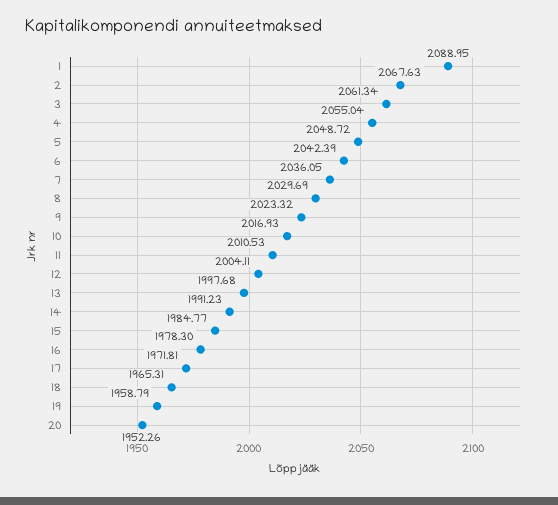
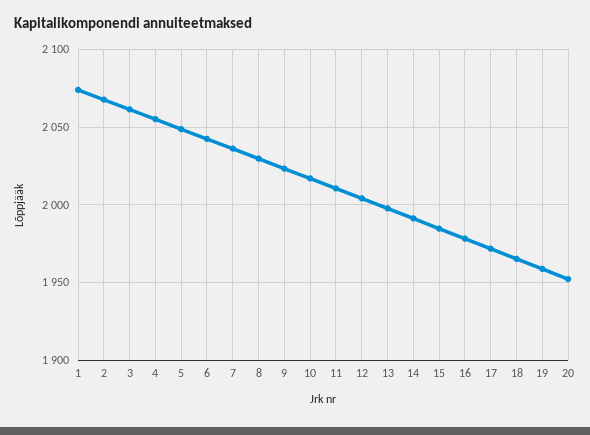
  {
-   "1": 2088.95,
+   "1": 2075,
    "2": 2067.63,
    "3": 2061.34,
    "4": 2055.04,
    "5": 2048.72,
    "6": 2042.39,
    "7": 2036.05,
    "8": 2029.69,
    "9": 2023.32,
    "10": 2016.93,
    "11": 2010.53,
    "12": 2004.11,
    "13": 1997.68,
    "14": 1991.23,
    "15": 1984.77,
    "16": 1978.3,
    "17": 1971.81,
    "18": 1965.31,
    "19": 1958.79,
    "20": 1952.26
  }

